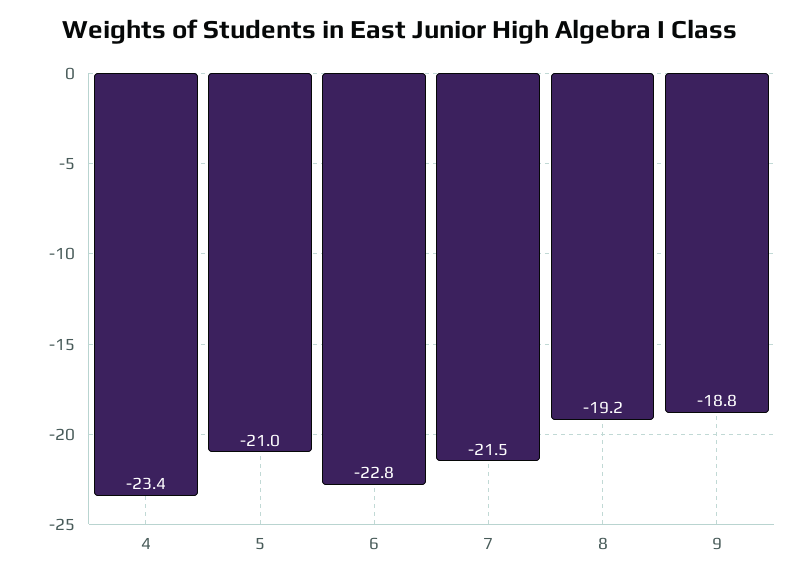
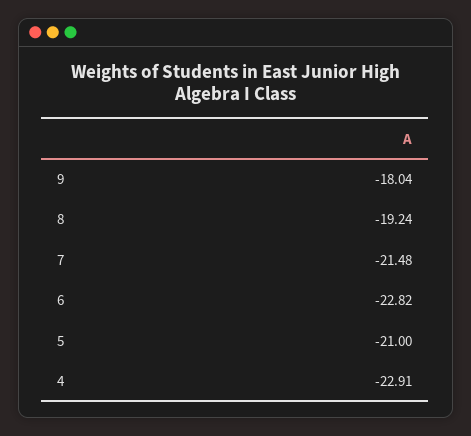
  {
-   "4": -23.4,
+   "4": -22.91,
    "5": -21,
    "6": -22.82,
    "7": -21.48,
    "8": -19.24,
-   "9": -18.8
+   "9": -18.04
  }

